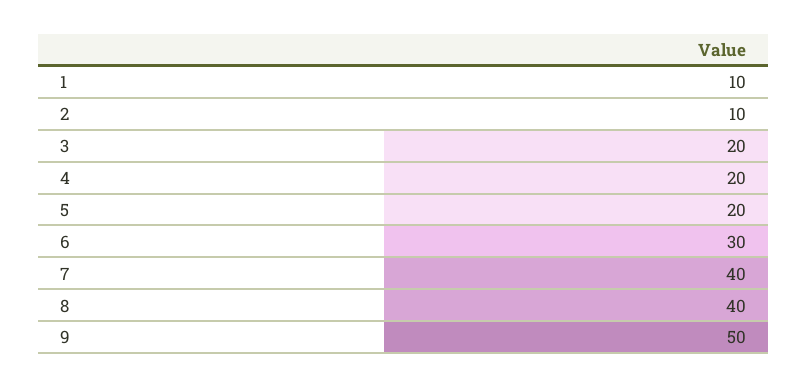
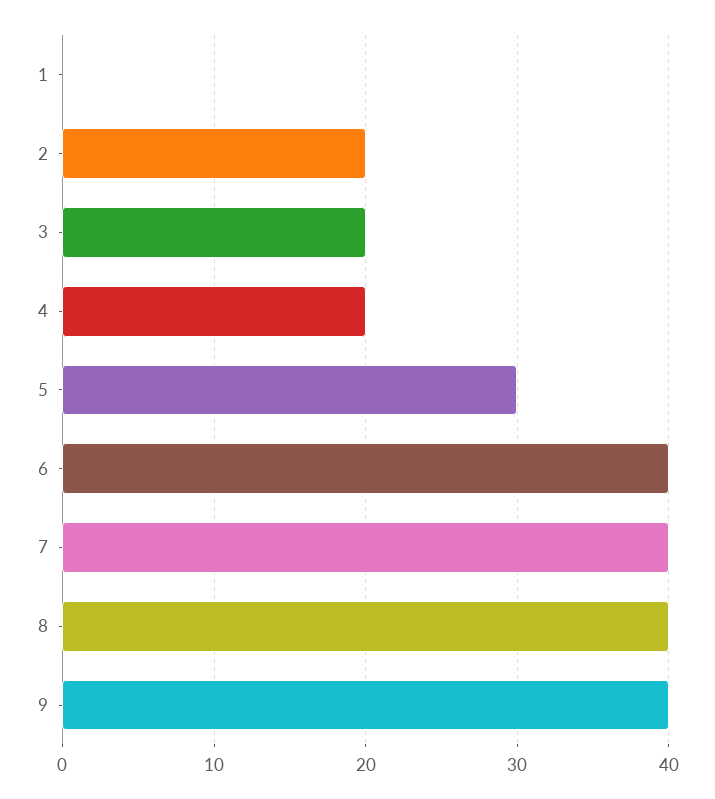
  {
-   "1": 10,
+   "1": 0,
-   "2": 10,
+   "2": 20,
    "3": 20,
    "4": 20,
-   "5": 20,
+   "5": 30,
-   "6": 30,
+   "6": 40,
    "7": 40,
    "8": 40,
-   "9": 50
+   "9": 40
  }

